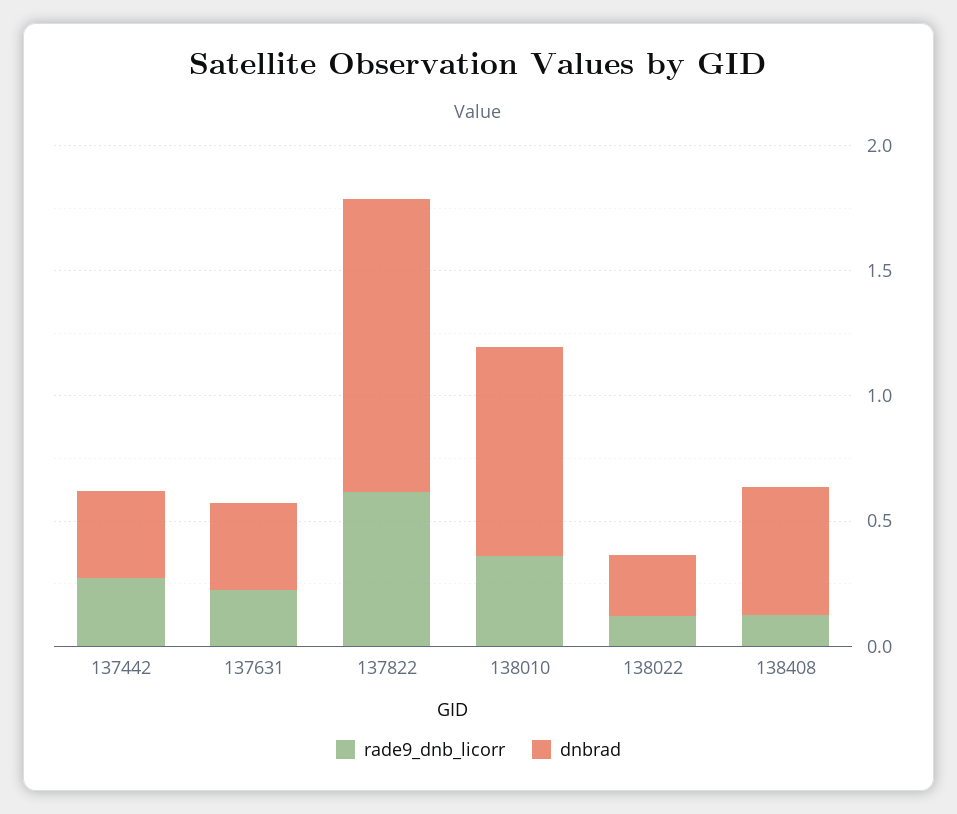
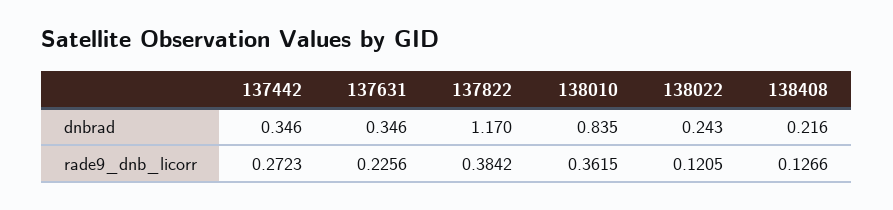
  {
    "rade9_dnb_licorr": {
      "137442": 0.2723,
      "137631": 0.2256,
-     "137822": 0.6,
+     "137822": 0.3842,
      "138010": 0.3615,
      "138022": 0.1205,
      "138408": 0.1266
    },
    "dnbrad": {
      "137442": 0.346,
      "137631": 0.346,
      "137822": 1.17,
      "138010": 0.835,
      "138022": 0.243,
-     "138408": 0.5
+     "138408": 0.216
    }
  }

